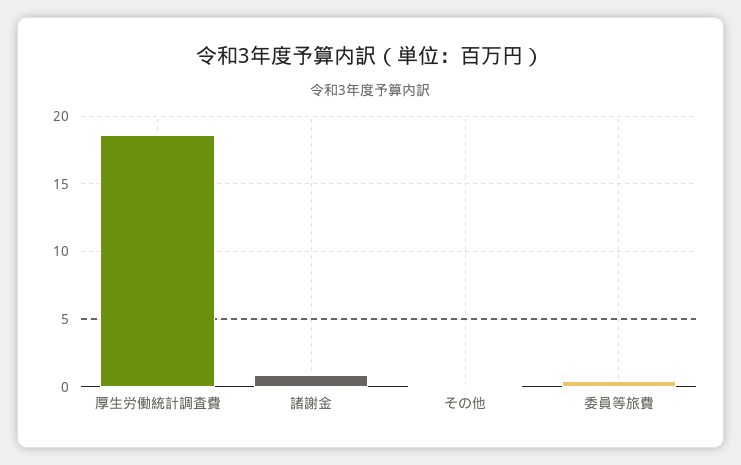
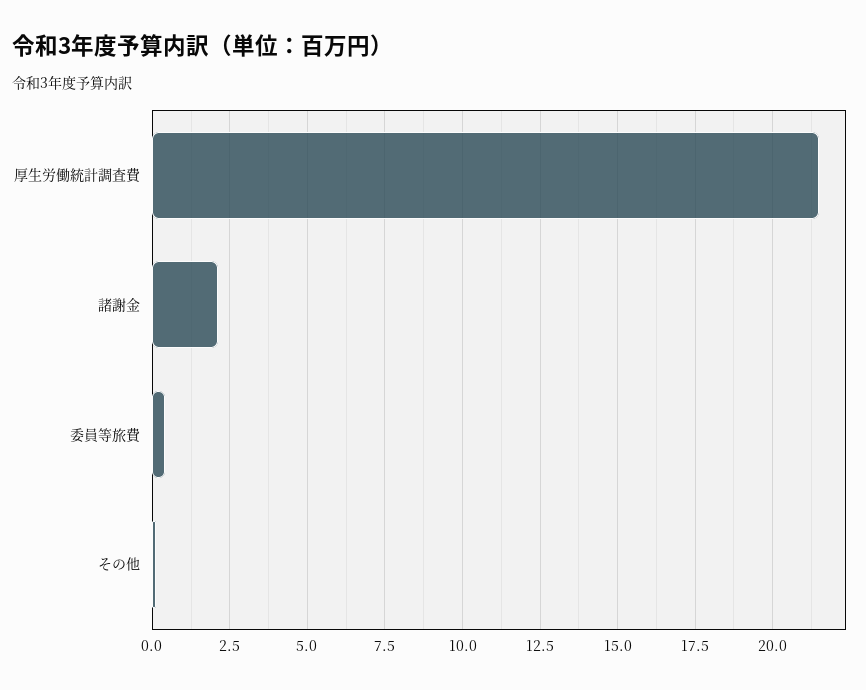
  {
-   "厚生労働統計調査費": 18.5,
+   "厚生労働統計調査費": 21.5,
-   "諸謝金": 1,
+   "諸謝金": 2,
    "その他": 0,
    "委員等旅費": 0.5
  }

